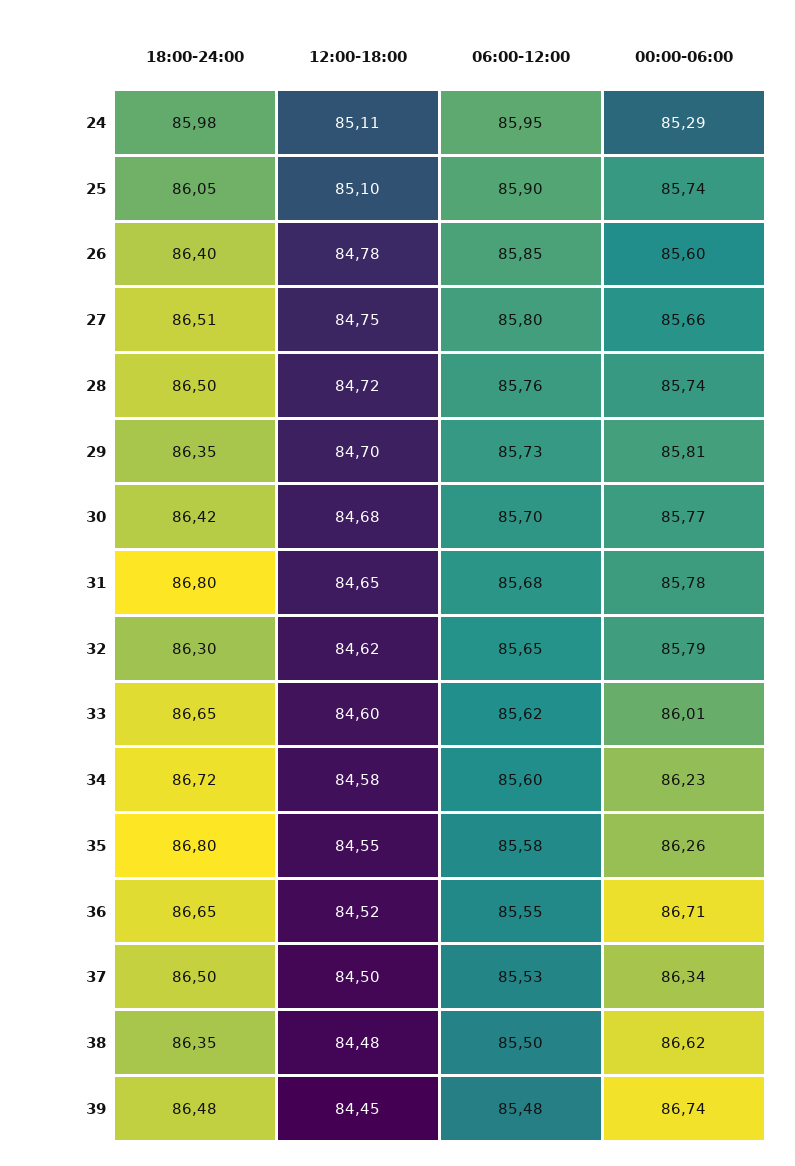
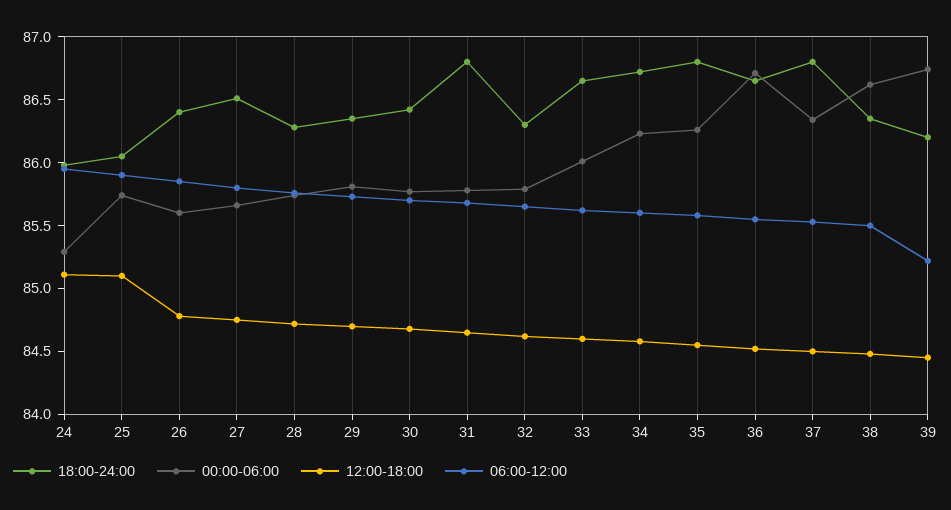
  {
    "18:00-24:00": {
      "24": 85.98,
      "25": 86.05,
      "26": 86.4,
      "27": 86.51,
-     "28": 86.5,
+     "28": 86.3,
      "29": 86.35,
      "30": 86.42,
      "31": 86.8,
      "32": 86.3,
      "33": 86.65,
      "34": 86.72,
      "35": 86.8,
      "36": 86.65,
-     "37": 86.5,
+     "37": 86.8,
      "38": 86.35,
-     "39": 86.48
+     "39": 86.2
    },
    "12:00-18:00": {
      "24": 85.11,
      "25": 85.1,
      "26": 84.78,
      "27": 84.75,
      "28": 84.72,
      "29": 84.7,
      "30": 84.68,
      "31": 84.65,
      "32": 84.62,
      "33": 84.6,
      "34": 84.58,
      "35": 84.55,
      "36": 84.52,
      "37": 84.5,
      "38": 84.48,
      "39": 84.45
    },
    "06:00-12:00": {
      "24": 85.95,
      "25": 85.9,
      "26": 85.85,
      "27": 85.8,
      "28": 85.76,
      "29": 85.73,
      "30": 85.7,
      "31": 85.68,
      "32": 85.65,
      "33": 85.62,
      "34": 85.6,
      "35": 85.58,
      "36": 85.55,
      "37": 85.53,
      "38": 85.5,
-     "39": 85.48
+     "39": 85.2
    },
    "00:00-06:00": {
      "24": 85.29,
      "25": 85.74,
      "26": 85.6,
      "27": 85.66,
      "28": 85.74,
      "29": 85.81,
      "30": 85.77,
      "31": 85.78,
      "32": 85.79,
      "33": 86.01,
      "34": 86.23,
      "35": 86.26,
      "36": 86.71,
      "37": 86.34,
      "38": 86.62,
      "39": 86.74
    }
  }

